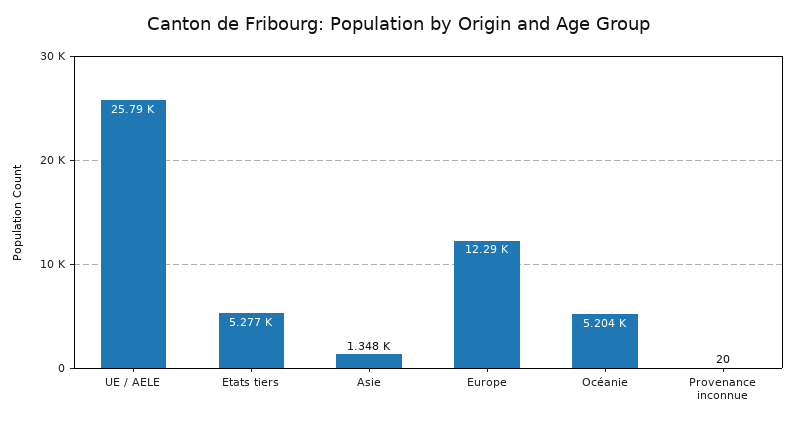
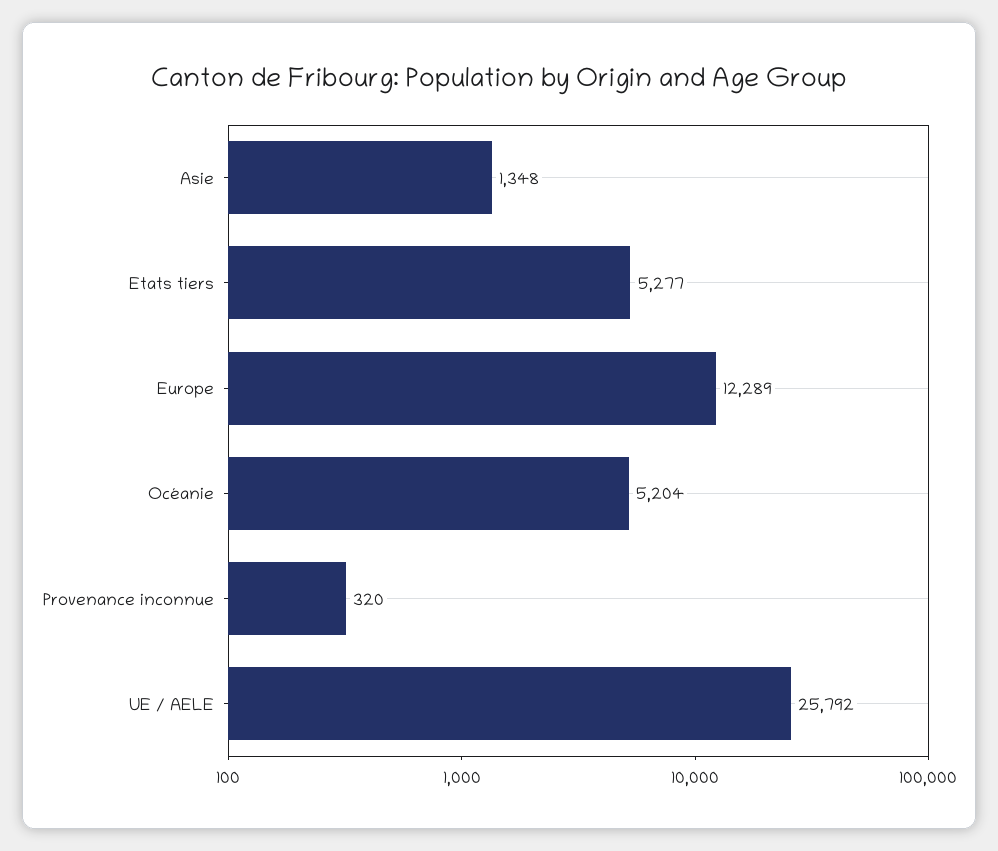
  {
    "UE / AELE": 25792,
    "Etats tiers": 5277,
    "Asie": 1348,
    "Europe": 12289,
    "Océanie": 5204,
-   "Provenance inconnue": 20
+   "Provenance inconnue": 320
  }

